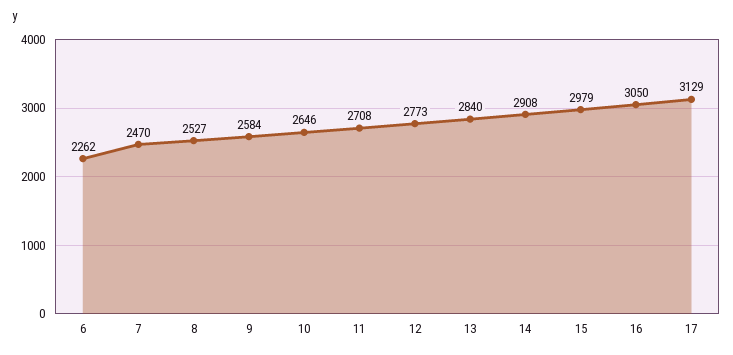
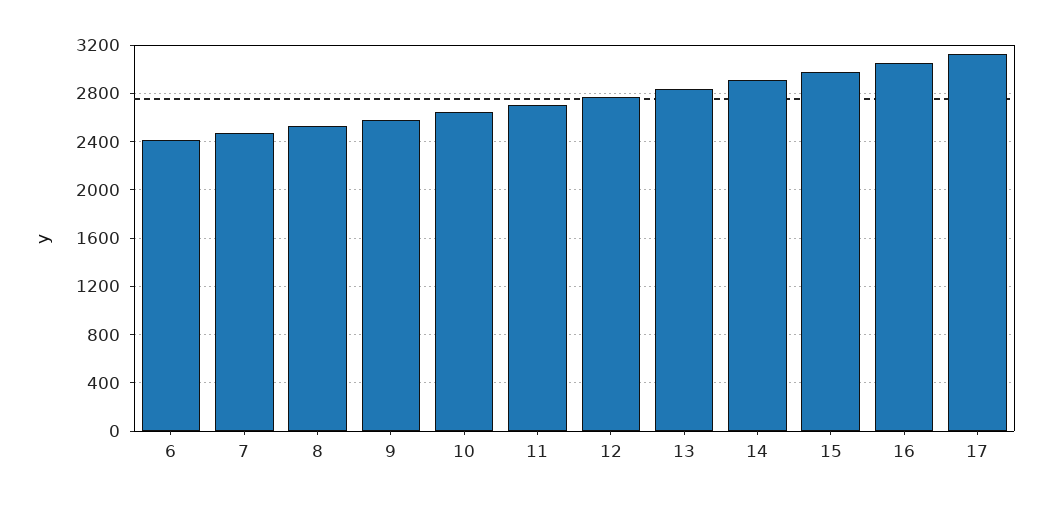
  {
-   "6": 2262,
+   "6": 2400,
    "7": 2470,
    "8": 2527,
    "9": 2584,
    "10": 2646,
    "11": 2708,
    "12": 2773,
    "13": 2840,
    "14": 2908,
    "15": 2979,
    "16": 3050,
    "17": 3129
  }

